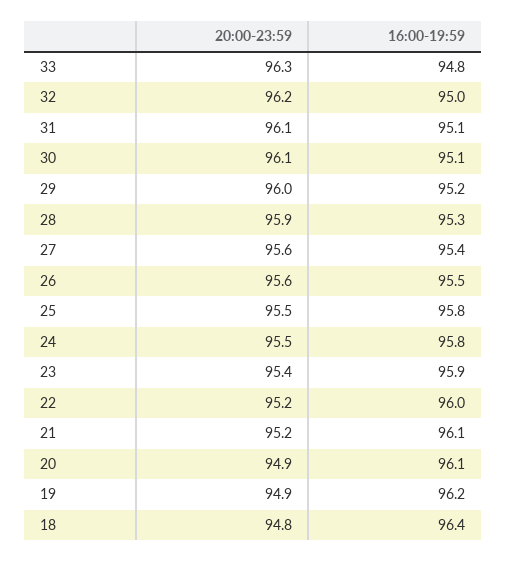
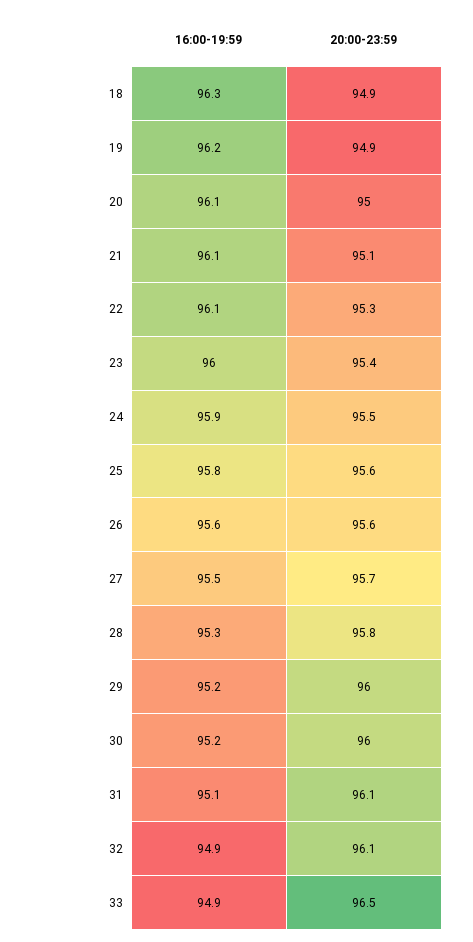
  {
    "20:00-23:59": {
-     "33": 96.3,
+     "33": 96.5,
-     "32": 96.2,
+     "32": 96.1,
      "31": 96.1,
-     "30": 96.1,
+     "30": 96,
      "29": 96,
-     "28": 95.9,
+     "28": 95.8,
-     "27": 95.6,
+     "27": 95.7,
      "26": 95.6,
-     "25": 95.5,
+     "25": 95.6,
      "24": 95.5,
      "23": 95.4,
-     "22": 95.2,
+     "22": 95.3,
-     "21": 95.2,
+     "21": 95.1,
-     "20": 94.9,
+     "20": 95,
      "19": 94.9,
-     "18": 94.8
+     "18": 94.9
    },
    "16:00-19:59": {
-     "33": 94.8,
+     "33": 94.9,
-     "32": 95,
+     "32": 94.9,
      "31": 95.1,
-     "30": 95.1,
+     "30": 95.2,
      "29": 95.2,
      "28": 95.3,
-     "27": 95.4,
+     "27": 95.5,
-     "26": 95.5,
+     "26": 95.6,
      "25": 95.8,
-     "24": 95.8,
+     "24": 95.9,
-     "23": 95.9,
+     "23": 96,
-     "22": 96,
+     "22": 96.1,
      "21": 96.1,
      "20": 96.1,
      "19": 96.2,
-     "18": 96.4
+     "18": 96.3
    }
  }

